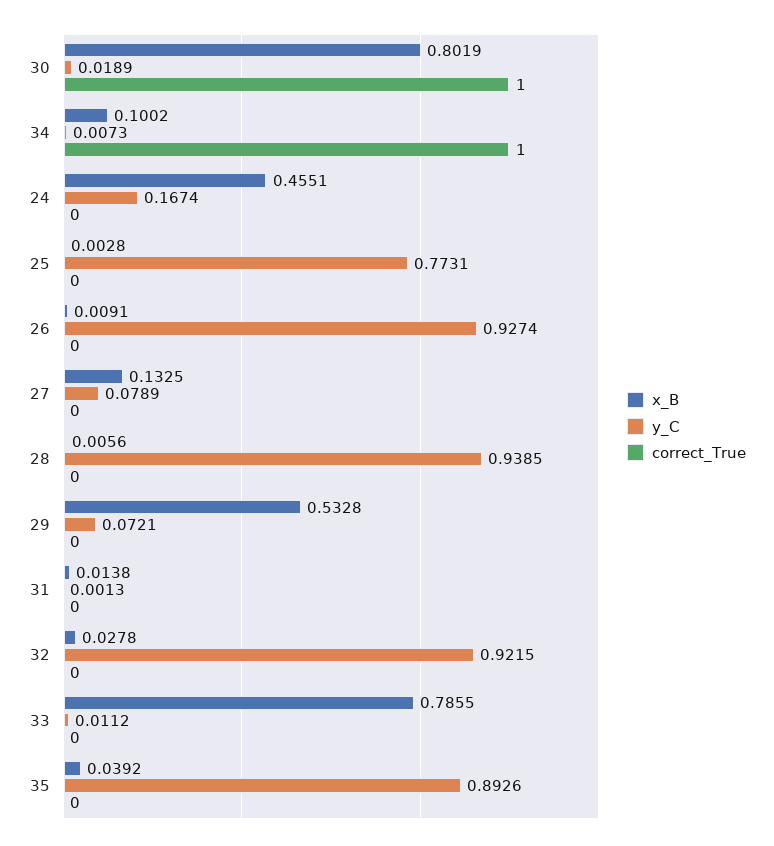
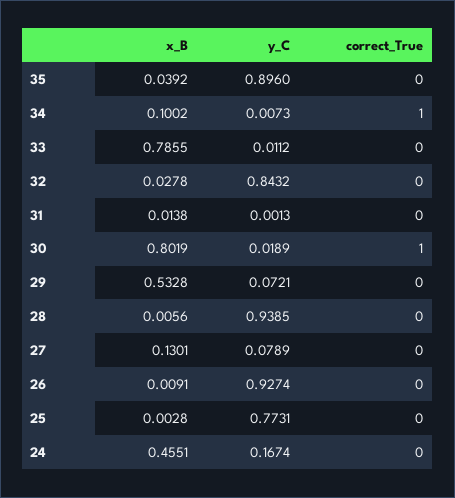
  {
    "x_B": {
      "30": 0.8019,
      "34": 0.1002,
      "24": 0.4551,
      "25": 0.0028,
      "26": 0.0091,
-     "27": 0.1325,
+     "27": 0.1301,
      "28": 0.0056,
      "29": 0.5328,
      "31": 0.0138,
      "32": 0.0278,
      "33": 0.7855,
      "35": 0.0392
    },
    "y_C": {
      "30": 0.0189,
      "34": 0.0073,
      "24": 0.1674,
      "25": 0.7731,
      "26": 0.9274,
      "27": 0.0789,
      "28": 0.9385,
      "29": 0.0721,
      "31": 0.0013,
-     "32": 0.9215,
+     "32": 0.8432,
      "33": 0.0112,
-     "35": 0.8926
+     "35": 0.896
    },
    "correct_True": {
      "30": 1,
      "34": 1,
      "24": 0,
      "25": 0,
      "26": 0,
      "27": 0,
      "28": 0,
      "29": 0,
      "31": 0,
      "32": 0,
      "33": 0,
      "35": 0
    }
  }

